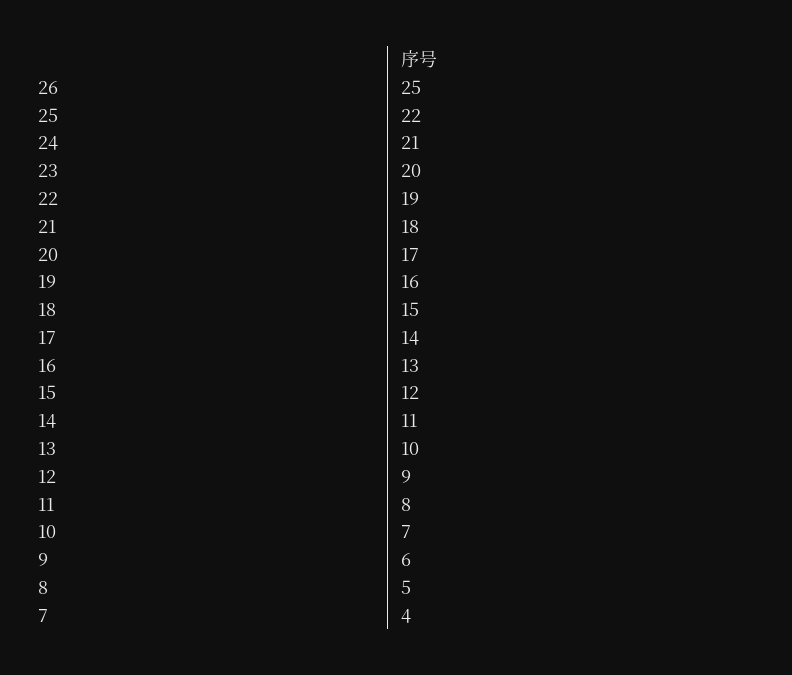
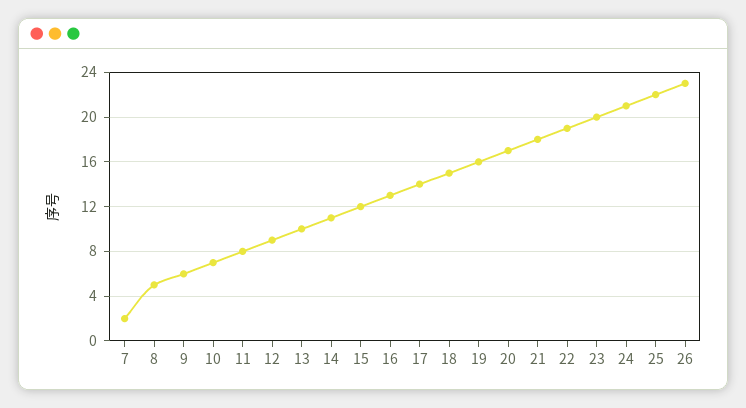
  {
-   "26": 25,
+   "26": 23,
    "25": 22,
    "24": 21,
    "23": 20,
    "22": 19,
    "21": 18,
    "20": 17,
    "19": 16,
    "18": 15,
    "17": 14,
    "16": 13,
    "15": 12,
    "14": 11,
    "13": 10,
    "12": 9,
    "11": 8,
    "10": 7,
    "9": 6,
    "8": 5,
-   "7": 4
+   "7": 2
  }

